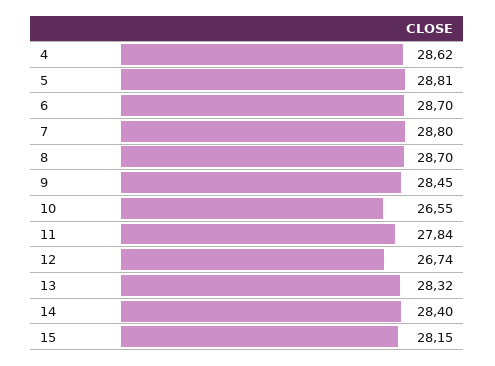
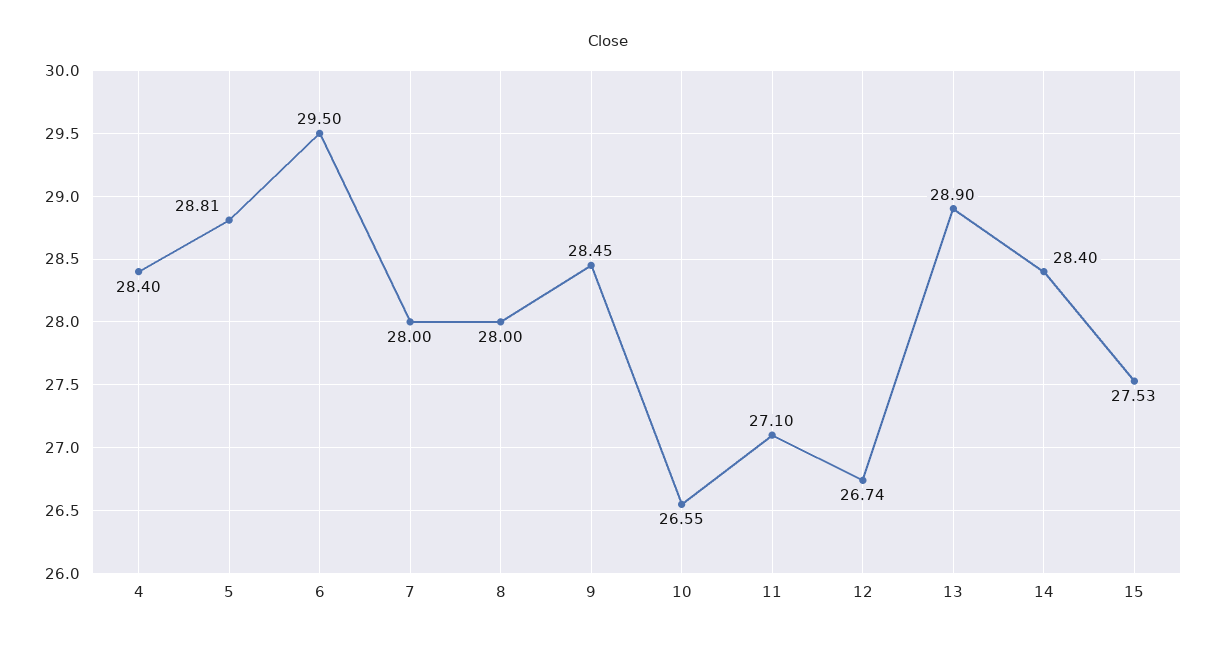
  {
-   "4": 28.62,
+   "4": 28.4,
    "5": 28.81,
-   "6": 28.7,
+   "6": 29.5,
-   "7": 28.8,
+   "7": 28,
-   "8": 28.7,
+   "8": 28,
    "9": 28.45,
    "10": 26.55,
-   "11": 27.84,
+   "11": 27.1,
    "12": 26.74,
-   "13": 28.32,
+   "13": 28.9,
    "14": 28.4,
-   "15": 28.15
+   "15": 27.53
  }

